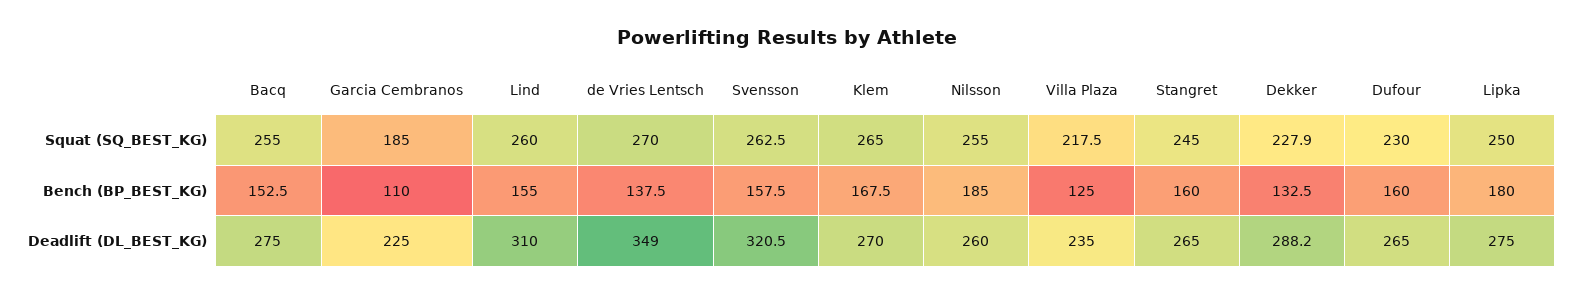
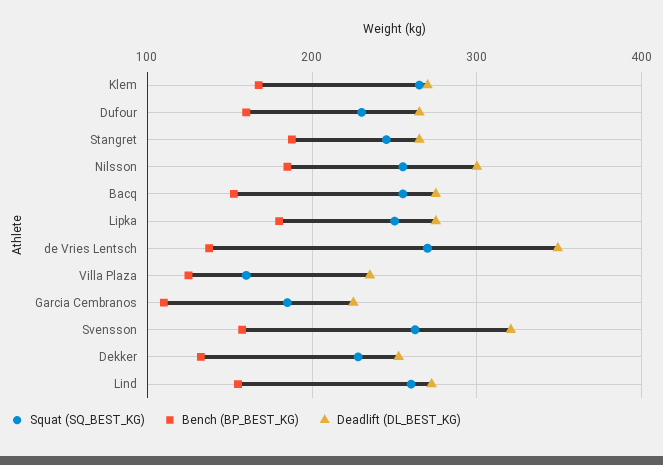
  {
    "Squat (SQ_BEST_KG)": {
      "Bacq": 255,
      "Garcia Cembranos": 185,
      "Lind": 260,
      "de Vries Lentsch": 270,
      "Svensson": 262.5,
      "Klem": 265,
      "Nilsson": 255,
-     "Villa Plaza": 217.5,
+     "Villa Plaza": 160,
      "Stangret": 245,
      "Dekker": 227.9,
      "Dufour": 230,
      "Lipka": 250
    },
    "Bench (BP_BEST_KG)": {
      "Bacq": 152.5,
      "Garcia Cembranos": 110,
      "Lind": 155,
      "de Vries Lentsch": 137.5,
      "Svensson": 157.5,
      "Klem": 167.5,
      "Nilsson": 185,
      "Villa Plaza": 125,
-     "Stangret": 160,
+     "Stangret": 190,
      "Dekker": 132.5,
      "Dufour": 160,
      "Lipka": 180
    },
    "Deadlift (DL_BEST_KG)": {
      "Bacq": 275,
      "Garcia Cembranos": 225,
-     "Lind": 310,
+     "Lind": 270,
      "de Vries Lentsch": 349,
      "Svensson": 320.5,
      "Klem": 270,
-     "Nilsson": 260,
+     "Nilsson": 300,
      "Villa Plaza": 235,
      "Stangret": 265,
-     "Dekker": 288.2,
+     "Dekker": 250,
      "Dufour": 265,
      "Lipka": 275
    }
  }

